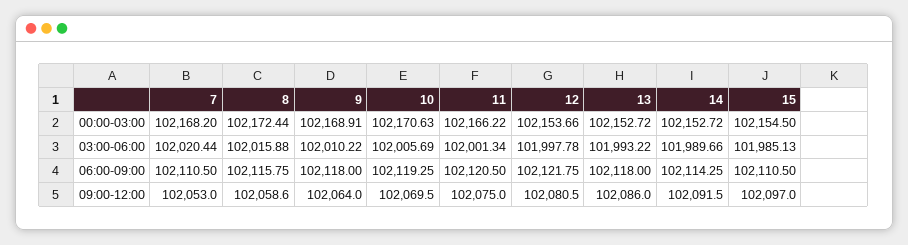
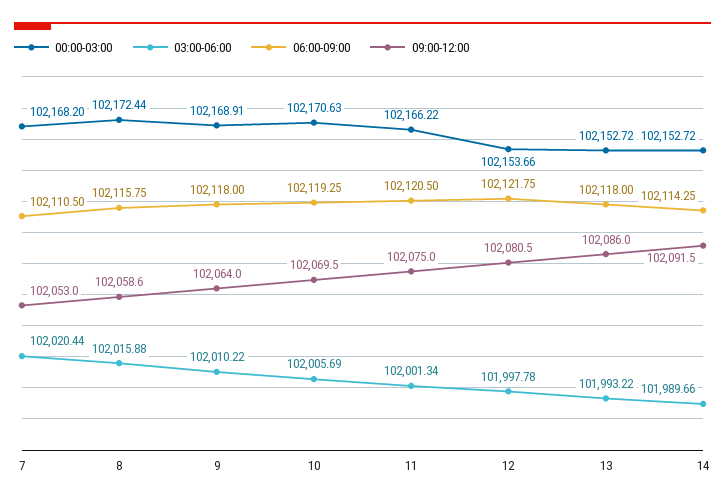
  {
    "00:00-03:00": {
      "7": 102168.2,
      "8": 102172.44,
      "9": 102168.91,
      "10": 102170.63,
      "11": 102166.22,
      "12": 102153.66,
      "13": 102152.72,
-     "14": 102152.72,
+     "14": 102152.72
-     "15": 102154.5
    },
    "03:00-06:00": {
      "7": 102020.44,
      "8": 102015.88,
      "9": 102010.22,
      "10": 102005.69,
      "11": 102001.34,
      "12": 101997.78,
      "13": 101993.22,
-     "14": 101989.66,
+     "14": 101989.66
-     "15": 101985.13
    },
    "06:00-09:00": {
      "7": 102110.5,
      "8": 102115.75,
      "9": 102118,
      "10": 102119.25,
      "11": 102120.5,
      "12": 102121.75,
      "13": 102118,
-     "14": 102114.25,
+     "14": 102114.25
-     "15": 102110.5
    },
    "09:00-12:00": {
      "7": 102053,
      "8": 102058.6,
      "9": 102064,
      "10": 102069.5,
      "11": 102075,
      "12": 102080.5,
      "13": 102086,
-     "14": 102091.5,
+     "14": 102091.5
-     "15": 102097
    }
  }

